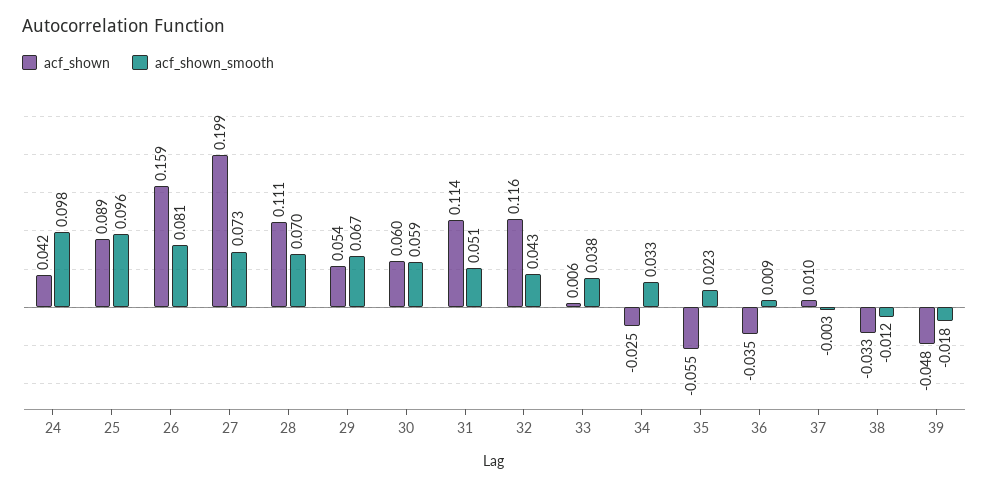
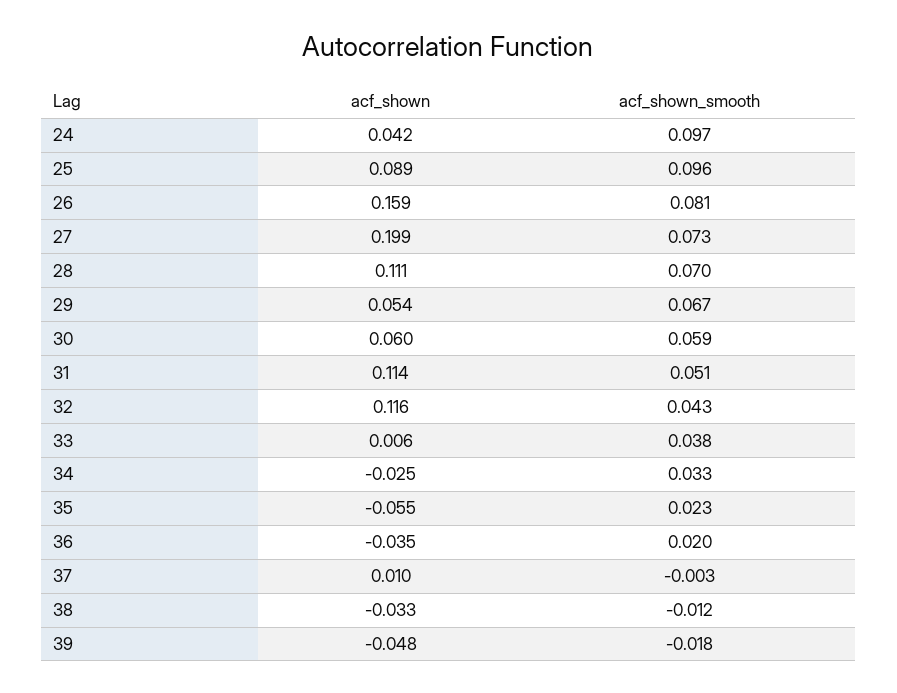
  {
    "acf_shown": {
      "24": 0.042,
      "25": 0.089,
      "26": 0.159,
      "27": 0.199,
      "28": 0.111,
      "29": 0.054,
      "30": 0.06,
      "31": 0.114,
      "32": 0.116,
      "33": 0.006,
      "34": -0.025,
      "35": -0.055,
      "36": -0.035,
      "37": 0.01,
      "38": -0.033,
      "39": -0.048
    },
    "acf_shown_smooth": {
-     "24": 0.098,
+     "24": 0.097,
      "25": 0.096,
      "26": 0.081,
      "27": 0.073,
      "28": 0.07,
      "29": 0.067,
      "30": 0.059,
      "31": 0.051,
      "32": 0.043,
      "33": 0.038,
      "34": 0.033,
      "35": 0.023,
-     "36": 0.009,
+     "36": 0.02,
      "37": -0.003,
      "38": -0.012,
      "39": -0.018
    }
  }

